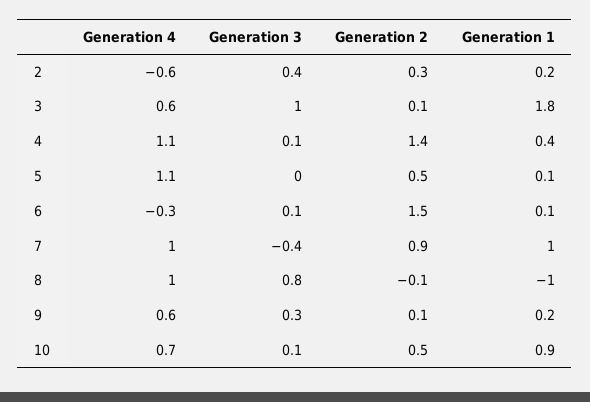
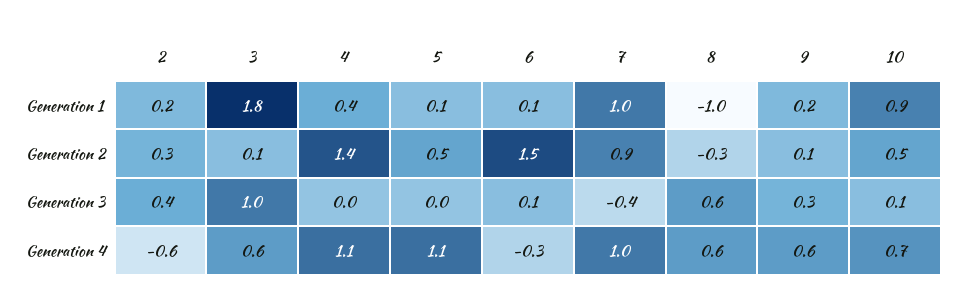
  {
    "Generation 4": {
      "2": -0.6,
      "3": 0.6,
      "4": 1.1,
      "5": 1.1,
      "6": -0.3,
      "7": 1,
-     "8": 1,
+     "8": 0.6,
      "9": 0.6,
      "10": 0.7
    },
    "Generation 3": {
      "2": 0.4,
      "3": 1,
-     "4": 0.1,
+     "4": 0,
      "5": 0,
      "6": 0.1,
      "7": -0.4,
-     "8": 0.8,
+     "8": 0.6,
      "9": 0.3,
      "10": 0.1
    },
    "Generation 2": {
      "2": 0.3,
      "3": 0.1,
      "4": 1.4,
      "5": 0.5,
      "6": 1.5,
      "7": 0.9,
-     "8": -0.1,
+     "8": -0.3,
      "9": 0.1,
      "10": 0.5
    },
    "Generation 1": {
      "2": 0.2,
      "3": 1.8,
      "4": 0.4,
      "5": 0.1,
      "6": 0.1,
      "7": 1,
      "8": -1,
      "9": 0.2,
      "10": 0.9
    }
  }

